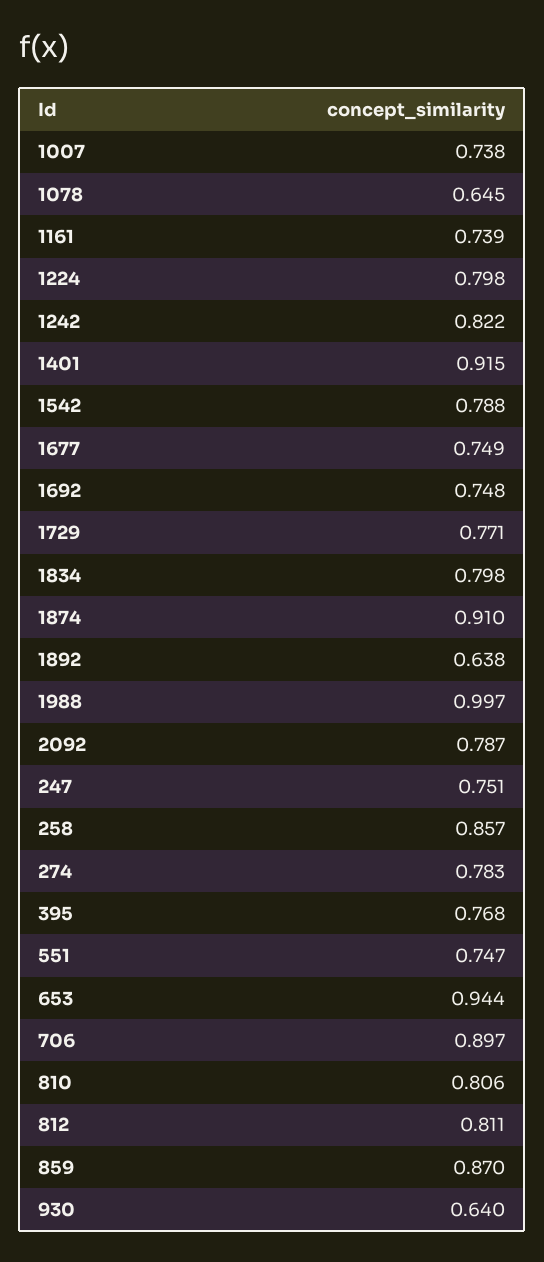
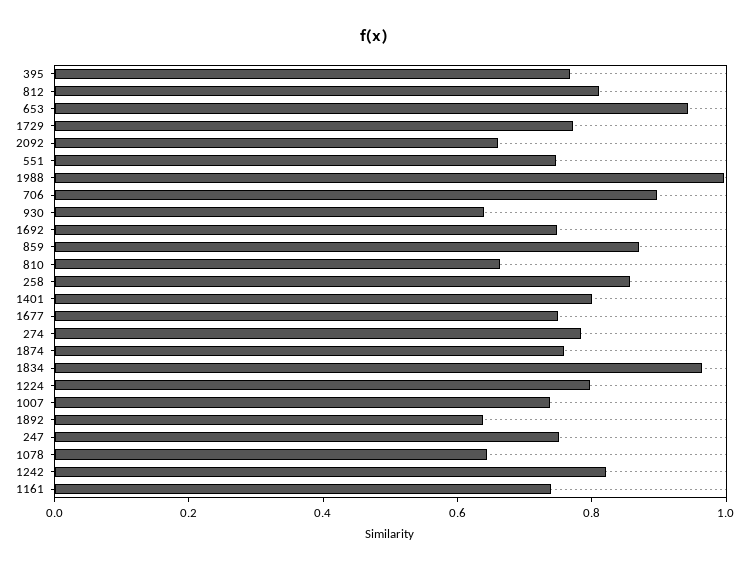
  {
    "1007": 0.738,
    "1078": 0.645,
    "1161": 0.739,
    "1224": 0.798,
    "1242": 0.822,
-   "1401": 0.915,
+   "1401": 0.8,
-   "1542": 0.788,
    "1677": 0.749,
    "1692": 0.748,
    "1729": 0.771,
-   "1834": 0.798,
+   "1834": 0.95,
-   "1874": 0.91,
+   "1874": 0.75,
    "1892": 0.638,
    "1988": 0.997,
-   "2092": 0.787,
+   "2092": 0.65,
    "247": 0.751,
    "258": 0.857,
    "274": 0.783,
    "395": 0.768,
    "551": 0.747,
    "653": 0.944,
    "706": 0.897,
-   "810": 0.806,
+   "810": 0.65,
    "812": 0.811,
    "859": 0.87,
    "930": 0.64
  }

